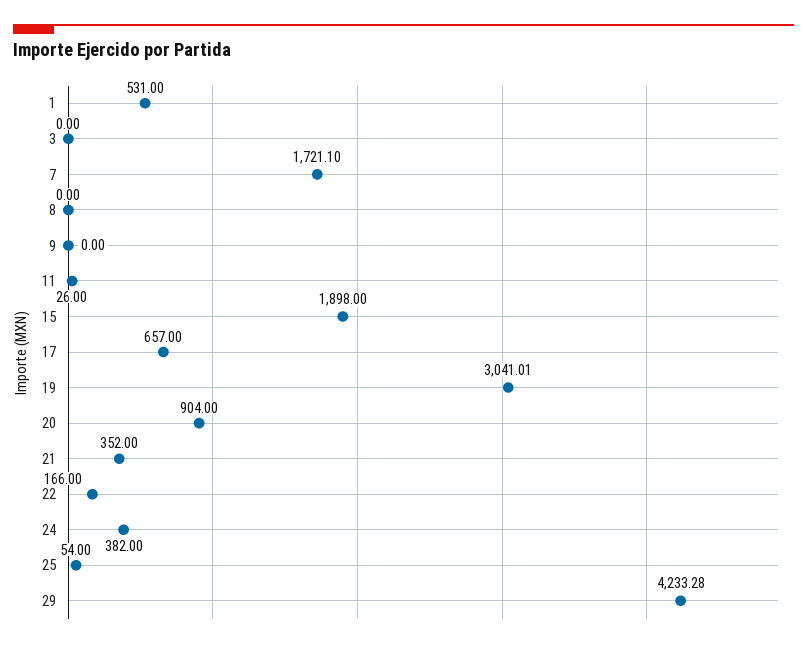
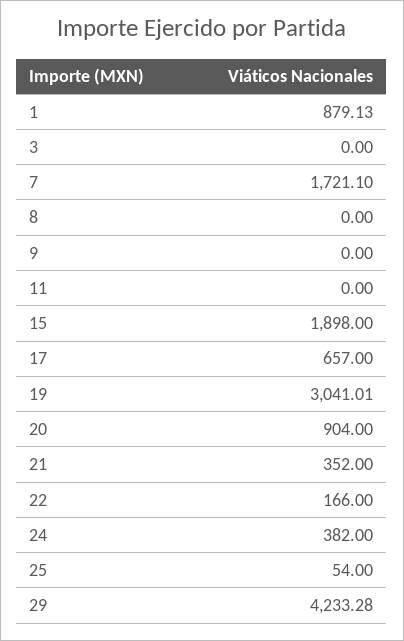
  {
-   "1": 531,
+   "1": 879.13,
    "3": 0,
    "7": 1721.1,
    "8": 0,
    "9": 0,
-   "11": 26,
+   "11": 0,
    "15": 1898,
    "17": 657,
    "19": 3041.01,
    "20": 904,
    "21": 352,
    "22": 166,
    "24": 382,
    "25": 54,
    "29": 4233.28
  }

